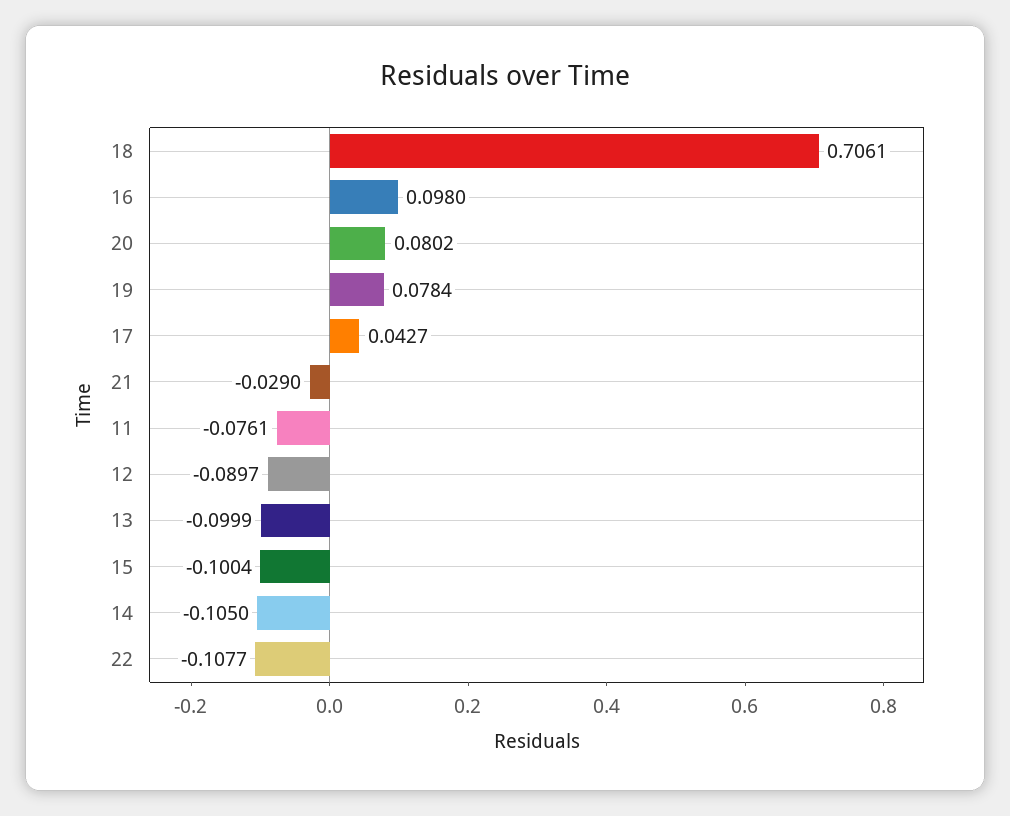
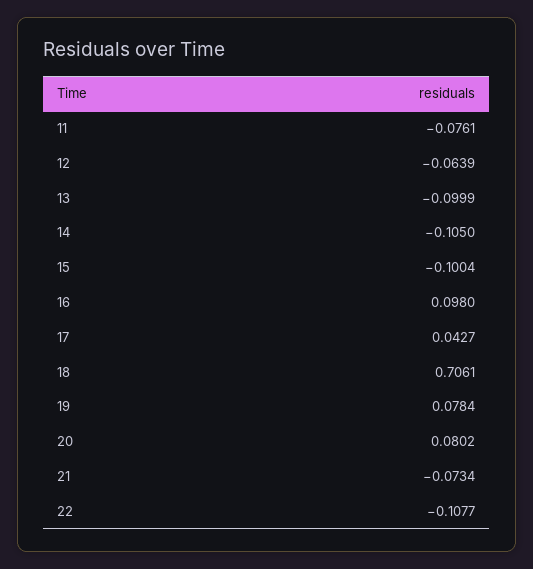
  {
    "18": 0.7061,
    "16": 0.098,
    "20": 0.0802,
    "19": 0.0784,
    "17": 0.0427,
-   "21": -0.029,
+   "21": -0.0734,
    "11": -0.0761,
-   "12": -0.0897,
+   "12": -0.0639,
    "13": -0.0999,
    "15": -0.1004,
    "14": -0.105,
    "22": -0.1077
  }

